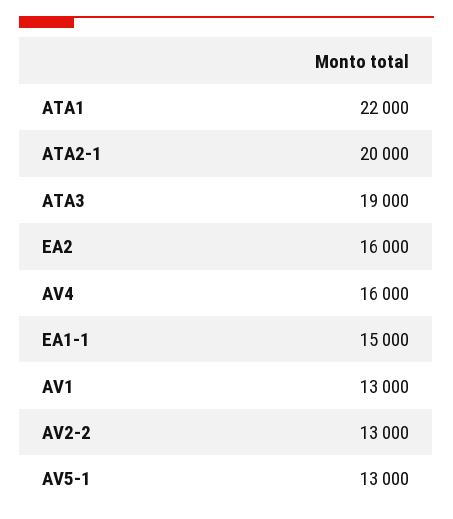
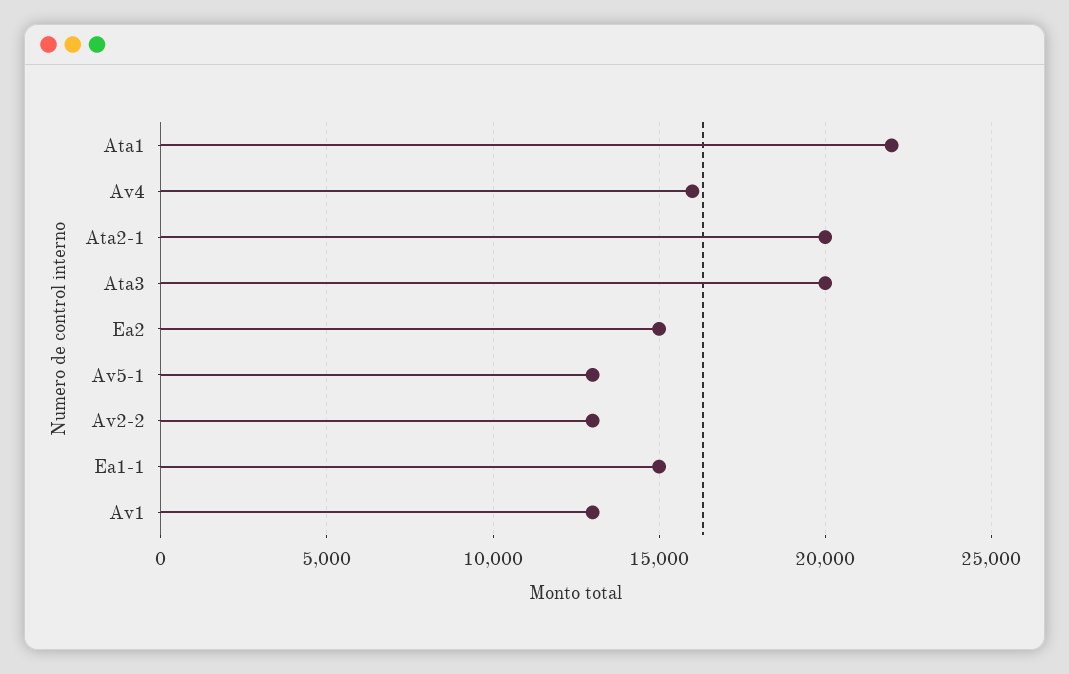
  {
    "ATA1": 22000,
    "ATA2-1": 20000,
-   "ATA3": 19000,
+   "ATA3": 20000,
-   "EA2": 16000,
+   "EA2": 15000,
    "AV4": 16000,
    "EA1-1": 15000,
    "AV1": 13000,
    "AV2-2": 13000,
    "AV5-1": 13000
  }

